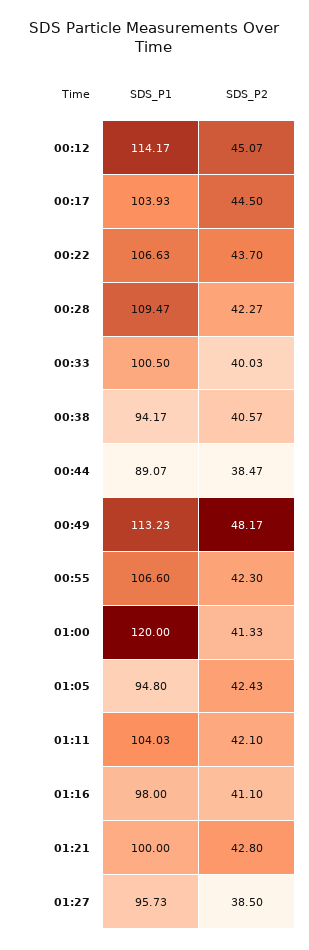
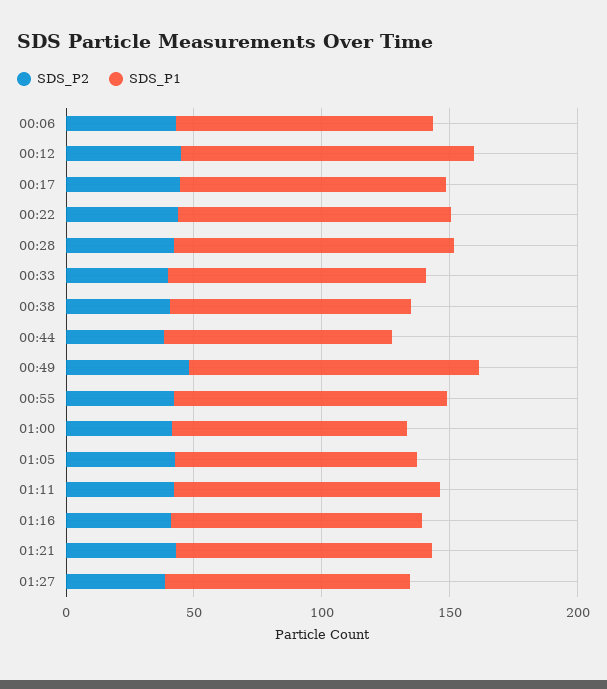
  {
    "SDS_P1": {
      "00:12": 114.17,
      "00:17": 103.93,
      "00:22": 106.63,
      "00:28": 109.47,
      "00:33": 100.5,
      "00:38": 94.17,
      "00:44": 89.07,
      "00:49": 113.23,
      "00:55": 106.6,
-     "01:00": 120,
+     "01:00": 90,
      "01:05": 94.8,
      "01:11": 104.03,
      "01:16": 98,
      "01:21": 100,
-     "01:27": 95.73
+     "01:27": 95.73,
+     "00:06": 100
    },
    "SDS_P2": {
      "00:12": 45.07,
      "00:17": 44.5,
      "00:22": 43.7,
      "00:28": 42.27,
      "00:33": 40.03,
      "00:38": 40.57,
      "00:44": 38.47,
      "00:49": 48.17,
      "00:55": 42.3,
      "01:00": 41.33,
      "01:05": 42.43,
      "01:11": 42.1,
      "01:16": 41.1,
      "01:21": 42.8,
-     "01:27": 38.5
+     "01:27": 38.5,
+     "00:06": 40
    }
  }

